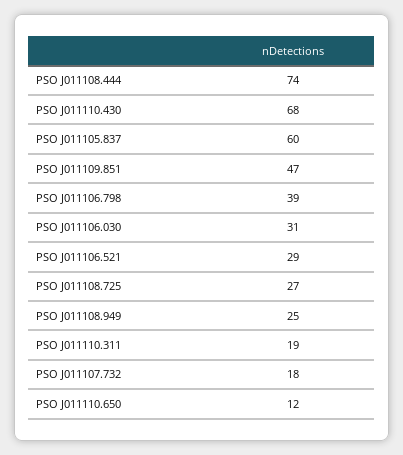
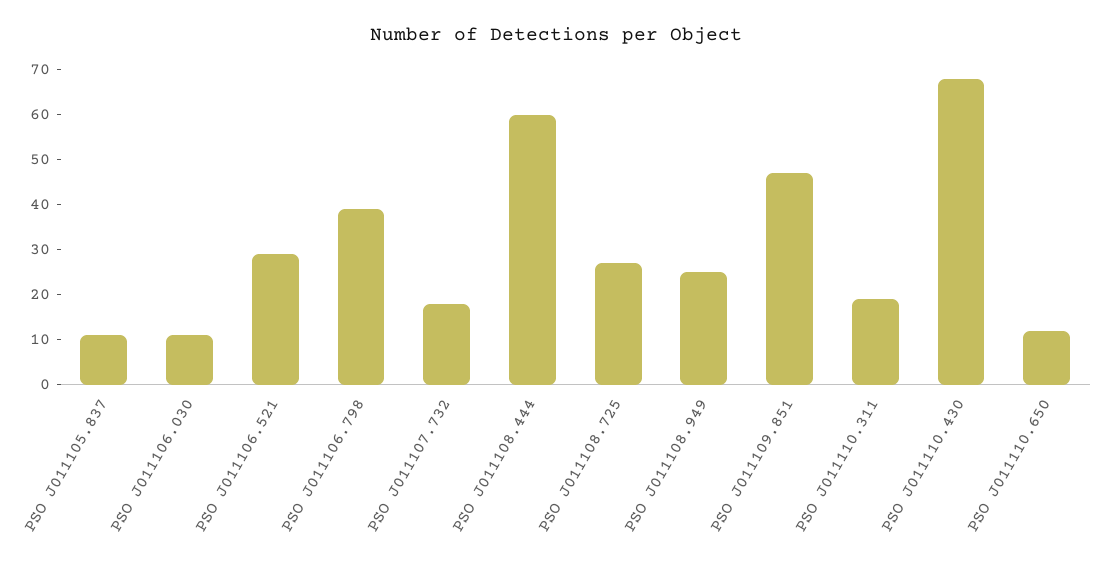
  {
-   "PSO J011108.444": 74,
+   "PSO J011108.444": 60,
    "PSO J011110.430": 68,
-   "PSO J011105.837": 60,
+   "PSO J011105.837": 10,
    "PSO J011109.851": 47,
    "PSO J011106.798": 39,
-   "PSO J011106.030": 31,
+   "PSO J011106.030": 10,
    "PSO J011106.521": 29,
    "PSO J011108.725": 27,
    "PSO J011108.949": 25,
    "PSO J011110.311": 19,
    "PSO J011107.732": 18,
    "PSO J011110.650": 12
  }

